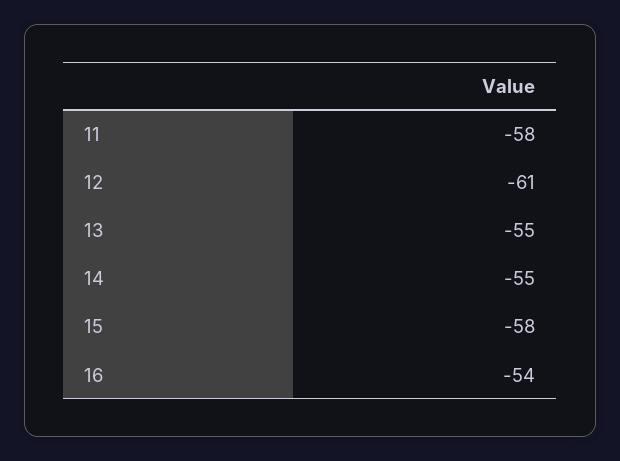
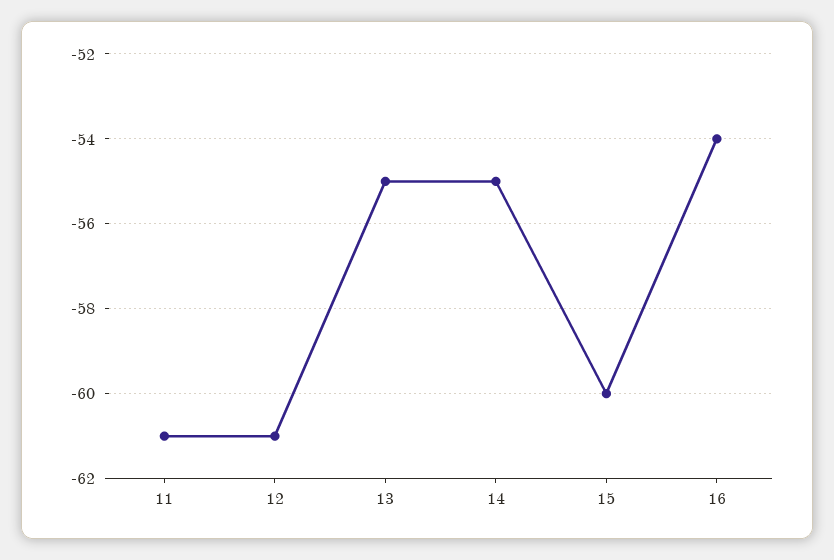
  {
-   "11": -58,
+   "11": -61,
    "12": -61,
    "13": -55,
    "14": -55,
-   "15": -58,
+   "15": -60,
    "16": -54
  }

